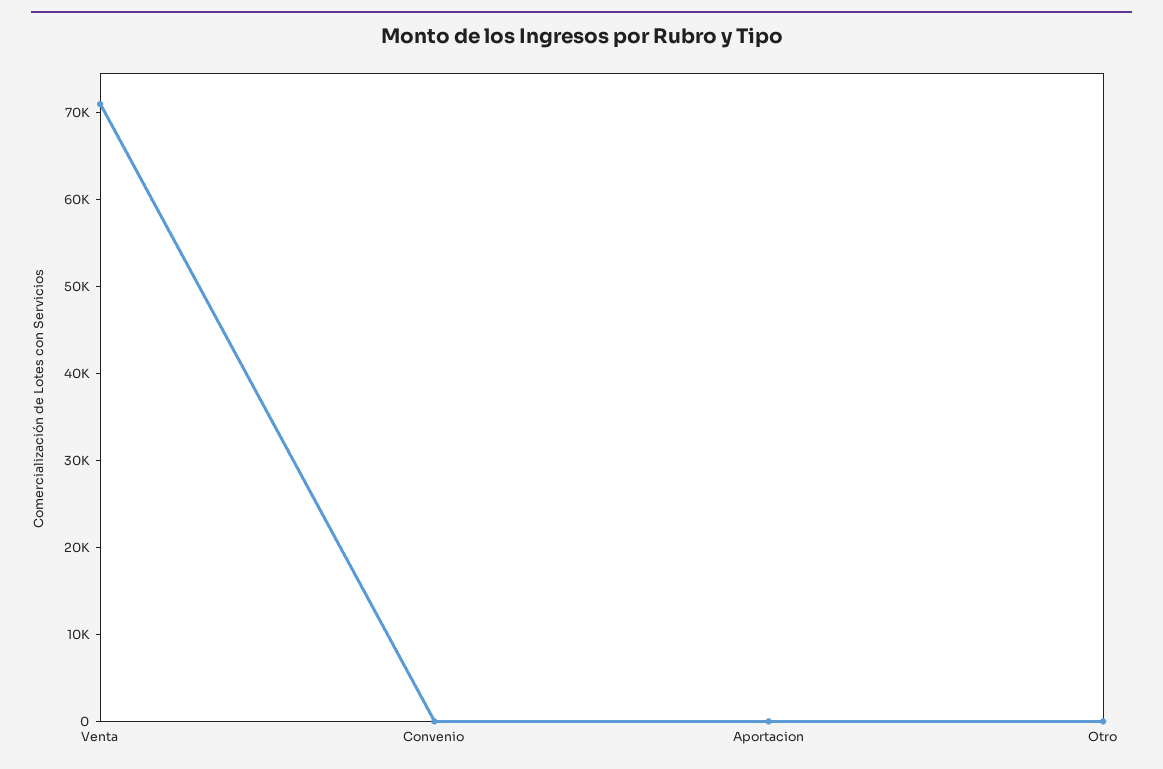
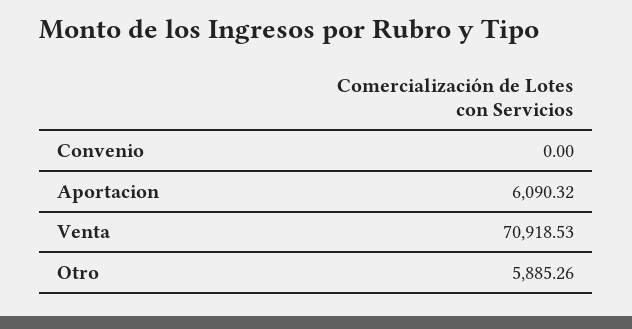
  {
    "Venta": 70918.53,
    "Convenio": 0,
-   "Aportacion": 0,
+   "Aportacion": 6090.32,
-   "Otro": 0
+   "Otro": 5885.26
  }

